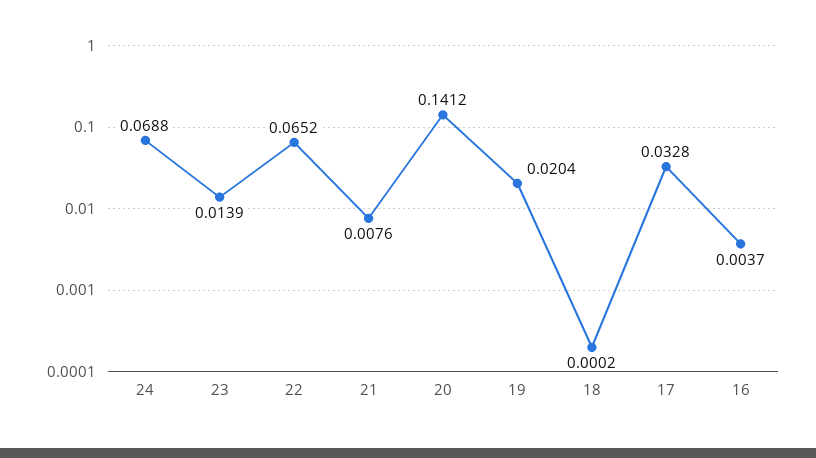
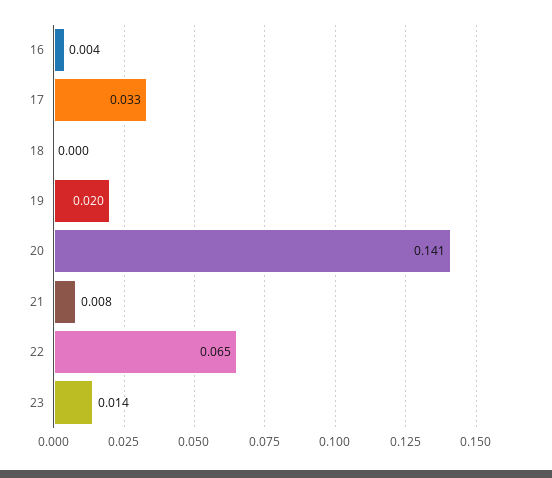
  {
-   "24": 0.0688,
    "23": 0.0139,
    "22": 0.0652,
    "21": 0.0076,
    "20": 0.1412,
    "19": 0.0204,
    "18": 0.0002,
    "17": 0.0328,
    "16": 0.0037
  }

